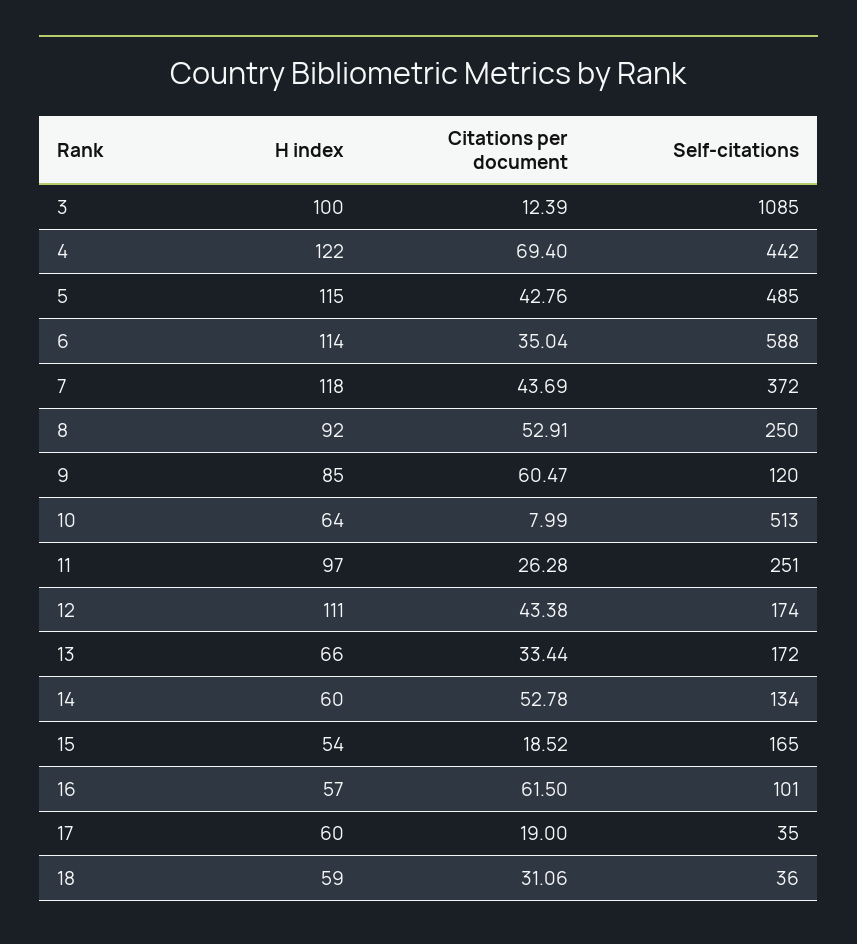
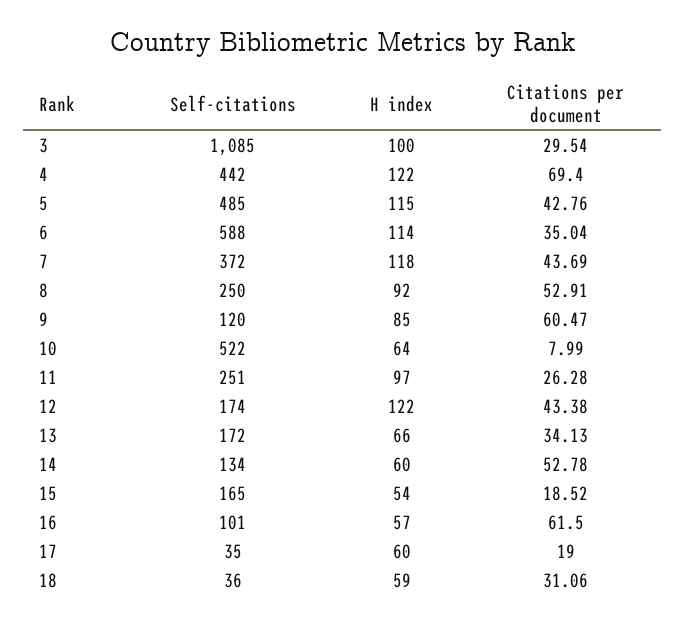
  {
    "H index": {
      "3": 100,
      "4": 122,
      "5": 115,
      "6": 114,
      "7": 118,
      "8": 92,
      "9": 85,
      "10": 64,
      "11": 97,
-     "12": 111,
+     "12": 122,
      "13": 66,
      "14": 60,
      "15": 54,
      "16": 57,
      "17": 60,
      "18": 59
    },
    "Citations per document": {
-     "3": 12.39,
+     "3": 29.54,
      "4": 69.4,
      "5": 42.76,
      "6": 35.04,
      "7": 43.69,
      "8": 52.91,
      "9": 60.47,
      "10": 7.99,
      "11": 26.28,
      "12": 43.38,
-     "13": 33.44,
+     "13": 34.13,
      "14": 52.78,
      "15": 18.52,
      "16": 61.5,
      "17": 19,
      "18": 31.06
    },
    "Self-citations": {
      "3": 1085,
      "4": 442,
      "5": 485,
      "6": 588,
      "7": 372,
      "8": 250,
      "9": 120,
-     "10": 513,
+     "10": 522,
      "11": 251,
      "12": 174,
      "13": 172,
      "14": 134,
      "15": 165,
      "16": 101,
      "17": 35,
      "18": 36
    }
  }

